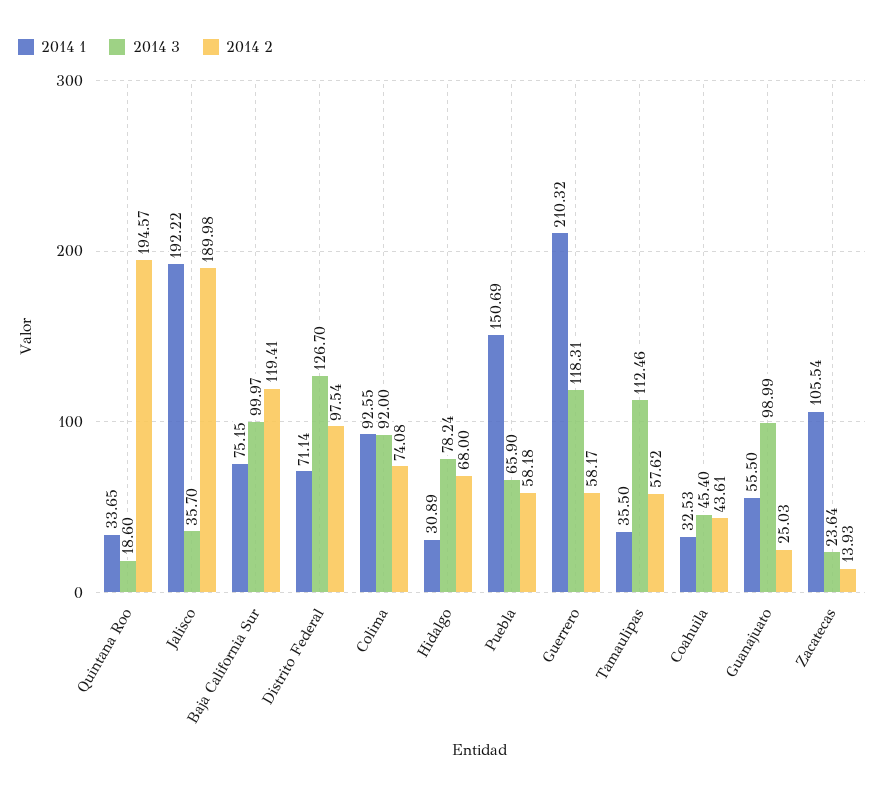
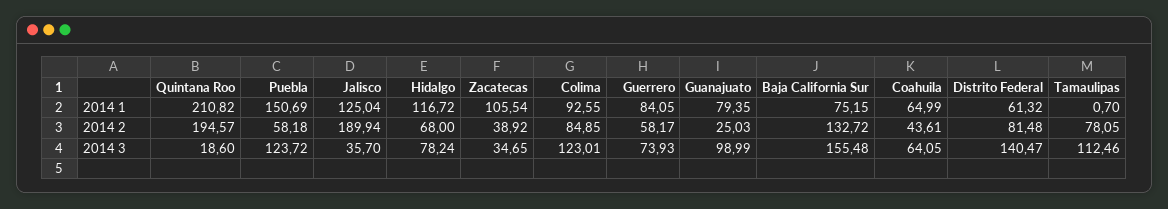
  {
    "2014 1": {
-     "Quintana Roo": 33.65,
+     "Quintana Roo": 210.82,
-     "Jalisco": 192.22,
+     "Jalisco": 125.04,
      "Baja California Sur": 75.15,
-     "Distrito Federal": 71.14,
+     "Distrito Federal": 61.32,
      "Colima": 92.55,
-     "Hidalgo": 30.89,
+     "Hidalgo": 116.72,
      "Puebla": 150.69,
-     "Guerrero": 210.32,
+     "Guerrero": 84.05,
-     "Tamaulipas": 35.5,
+     "Tamaulipas": 0.7,
-     "Coahuila": 32.53,
+     "Coahuila": 64.99,
-     "Guanajuato": 55.5,
+     "Guanajuato": 79.35,
      "Zacatecas": 105.54
    },
    "2014 3": {
      "Quintana Roo": 18.6,
      "Jalisco": 35.7,
-     "Baja California Sur": 99.97,
+     "Baja California Sur": 155.48,
-     "Distrito Federal": 126.7,
+     "Distrito Federal": 140.47,
-     "Colima": 92,
+     "Colima": 123.01,
      "Hidalgo": 78.24,
-     "Puebla": 65.9,
+     "Puebla": 123.72,
-     "Guerrero": 118.31,
+     "Guerrero": 73.93,
      "Tamaulipas": 112.46,
-     "Coahuila": 45.4,
+     "Coahuila": 64.05,
      "Guanajuato": 98.99,
-     "Zacatecas": 23.64
+     "Zacatecas": 34.65
    },
    "2014 2": {
      "Quintana Roo": 194.57,
-     "Jalisco": 189.98,
+     "Jalisco": 189.94,
-     "Baja California Sur": 119.41,
+     "Baja California Sur": 132.72,
-     "Distrito Federal": 97.54,
+     "Distrito Federal": 81.48,
-     "Colima": 74.08,
+     "Colima": 84.85,
      "Hidalgo": 68,
      "Puebla": 58.18,
      "Guerrero": 58.17,
-     "Tamaulipas": 57.62,
+     "Tamaulipas": 78.05,
      "Coahuila": 43.61,
      "Guanajuato": 25.03,
-     "Zacatecas": 13.93
+     "Zacatecas": 38.92
    }
  }

